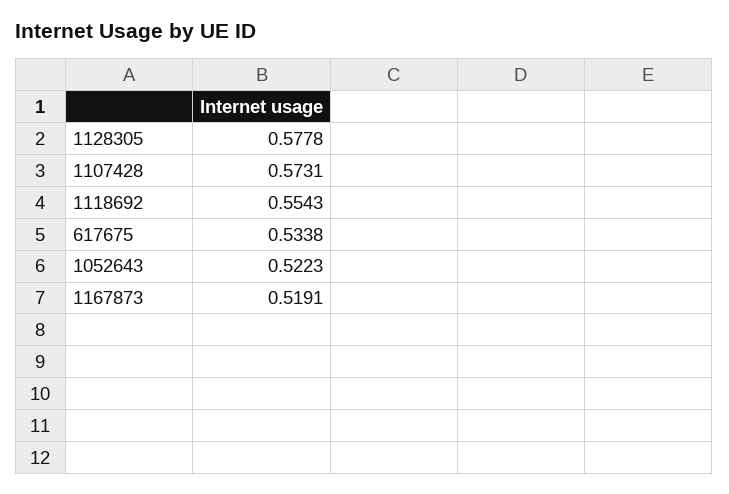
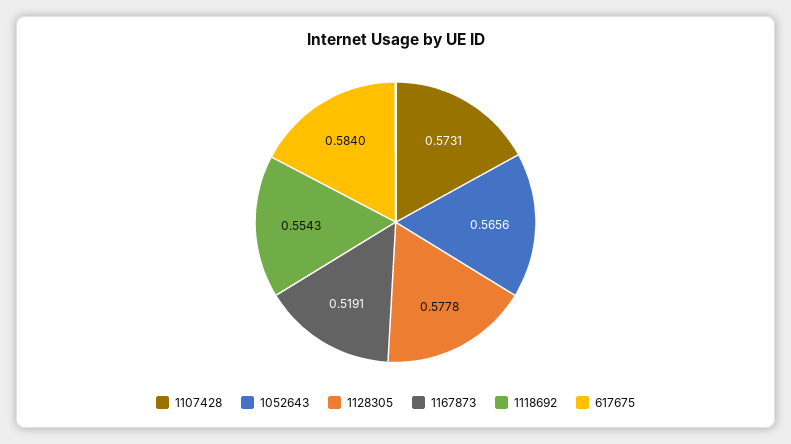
  {
    "1128305": 0.5778,
    "1107428": 0.5731,
    "1118692": 0.5543,
-   "617675": 0.5338,
+   "617675": 0.584,
-   "1052643": 0.5223,
+   "1052643": 0.5656,
    "1167873": 0.5191
  }

